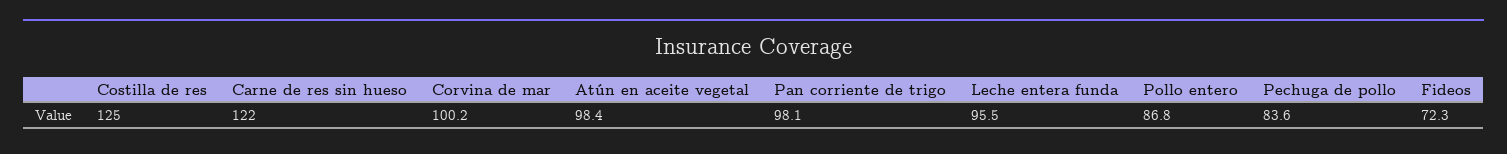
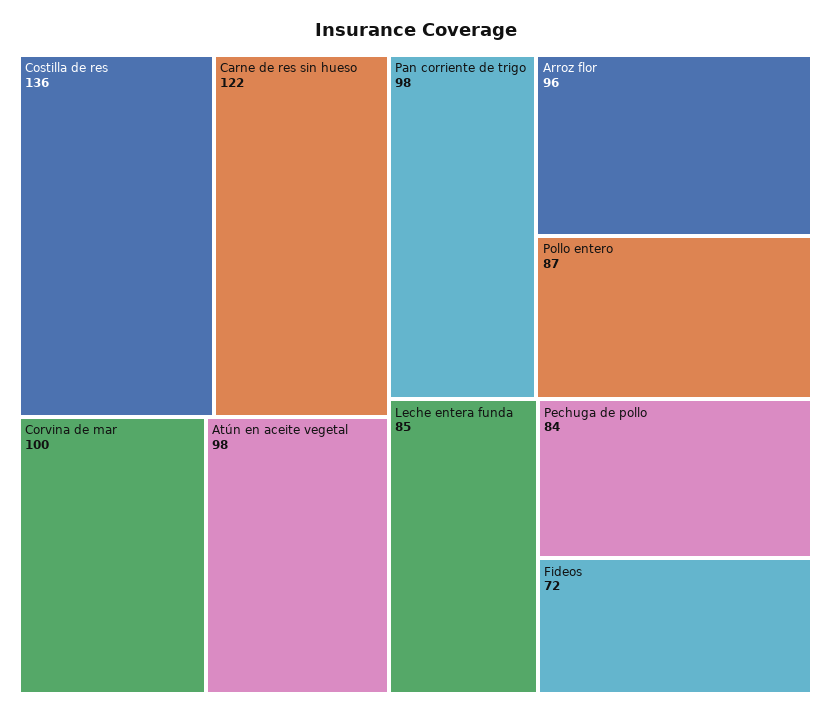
  {
-   "Costilla de res": 125,
+   "Costilla de res": 136,
    "Carne de res sin hueso": 122,
    "Corvina de mar": 100.2,
    "Atún en aceite vegetal": 98.4,
    "Pan corriente de trigo": 98.1,
-   "Leche entera funda": 95.5,
+   "Leche entera funda": 85,
    "Pollo entero": 86.8,
    "Pechuga de pollo": 83.6,
-   "Fideos": 72.3
+   "Fideos": 72.3,
+   "Arroz flor": 96
  }

